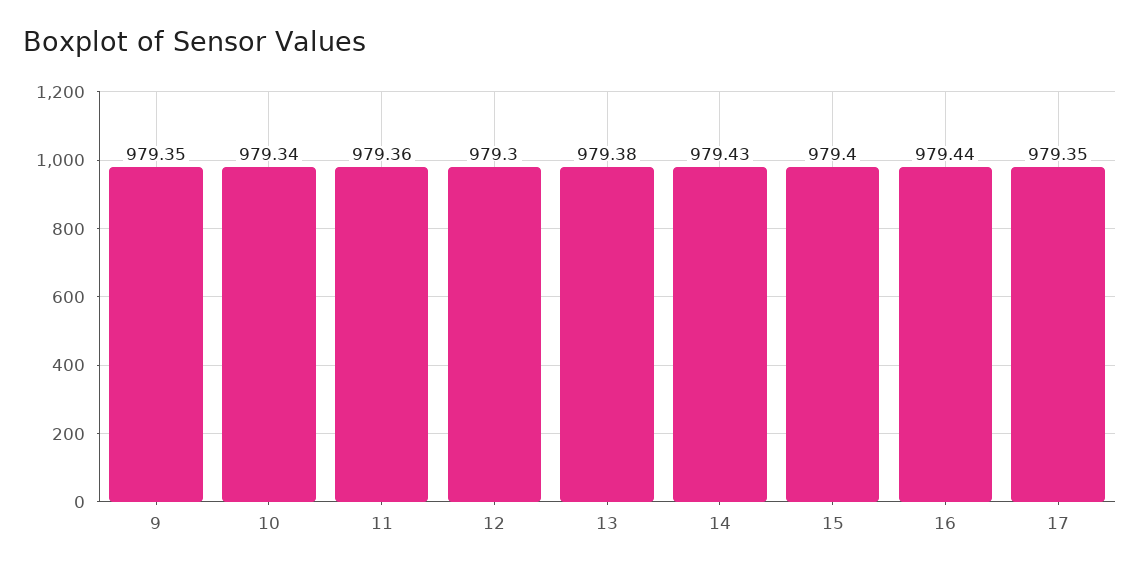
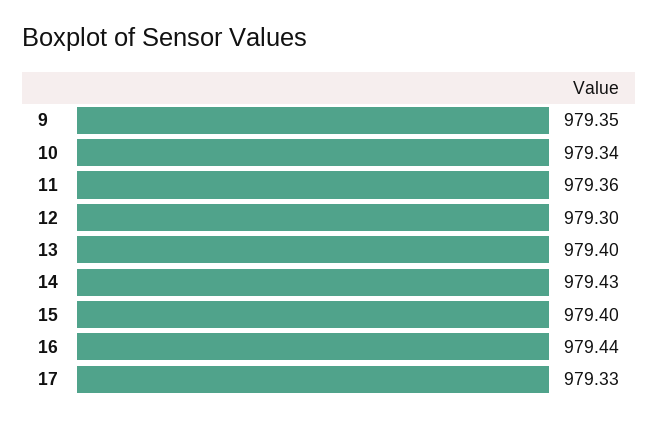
  {
    "9": 979.35,
    "10": 979.34,
    "11": 979.36,
    "12": 979.3,
-   "13": 979.38,
+   "13": 979.4,
    "14": 979.43,
    "15": 979.4,
    "16": 979.44,
-   "17": 979.35
+   "17": 979.33
  }

